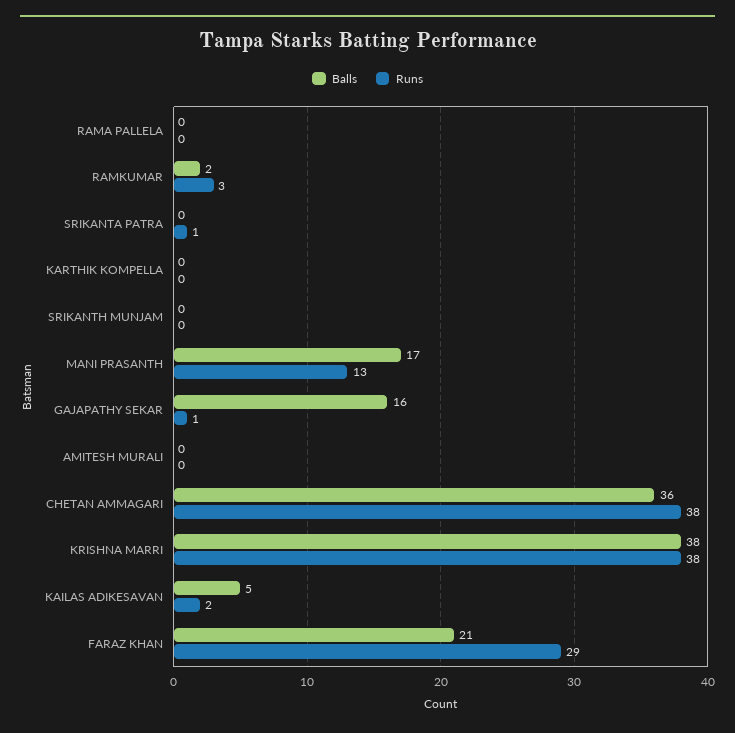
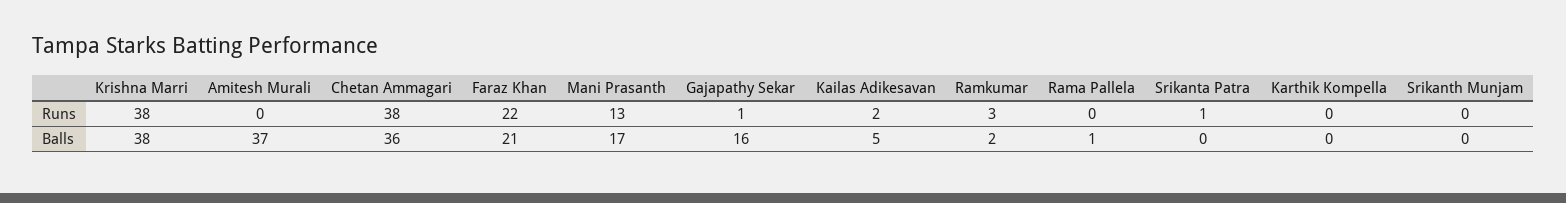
  {
    "Balls": {
-     "RAMA PALLELA": 0,
+     "RAMA PALLELA": 1,
      "RAMKUMAR": 2,
      "SRIKANTA PATRA": 0,
      "KARTHIK KOMPELLA": 0,
      "SRIKANTH MUNJAM": 0,
      "MANI PRASANTH": 17,
      "GAJAPATHY SEKAR": 16,
-     "AMITESH MURALI": 0,
+     "AMITESH MURALI": 37,
      "CHETAN AMMAGARI": 36,
      "KRISHNA MARRI": 38,
      "KAILAS ADIKESAVAN": 5,
      "FARAZ KHAN": 21
    },
    "Runs": {
      "RAMA PALLELA": 0,
      "RAMKUMAR": 3,
      "SRIKANTA PATRA": 1,
      "KARTHIK KOMPELLA": 0,
      "SRIKANTH MUNJAM": 0,
      "MANI PRASANTH": 13,
      "GAJAPATHY SEKAR": 1,
      "AMITESH MURALI": 0,
      "CHETAN AMMAGARI": 38,
      "KRISHNA MARRI": 38,
      "KAILAS ADIKESAVAN": 2,
-     "FARAZ KHAN": 29
+     "FARAZ KHAN": 22
    }
  }

